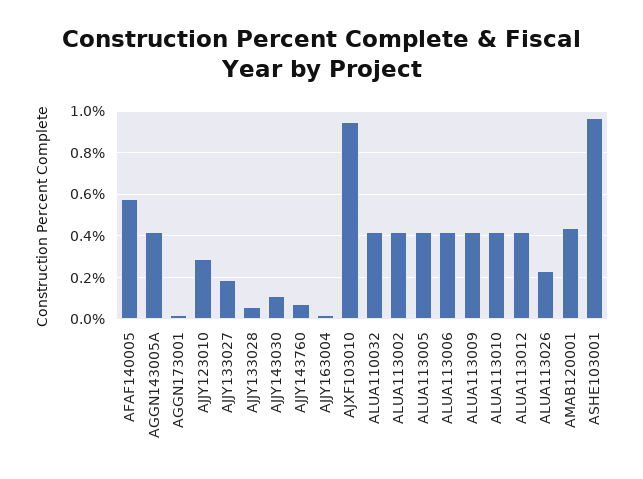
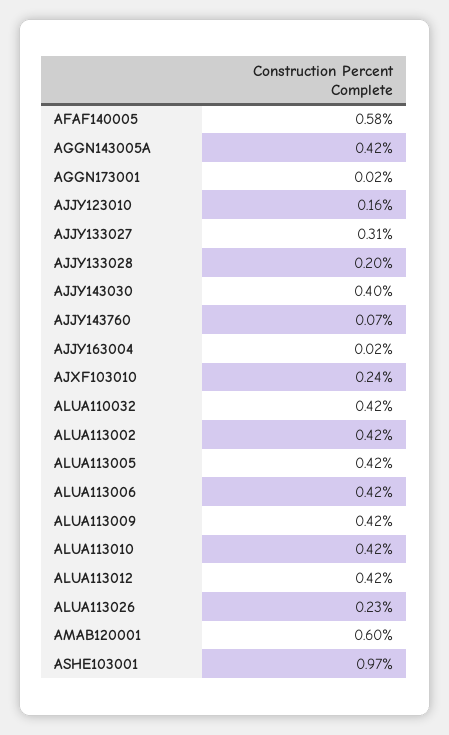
  {
    "AFAF140005": 0.58,
    "AGGN143005A": 0.42,
    "AGGN173001": 0.02,
-   "AJJY123010": 0.3,
+   "AJJY123010": 0.16,
-   "AJJY133027": 0.2,
+   "AJJY133027": 0.31,
-   "AJJY133028": 0.05,
+   "AJJY133028": 0.2,
-   "AJJY143030": 0.1,
+   "AJJY143030": 0.4,
    "AJJY143760": 0.07,
    "AJJY163004": 0.02,
-   "AJXF103010": 0.95,
+   "AJXF103010": 0.24,
    "ALUA110032": 0.42,
    "ALUA113002": 0.42,
    "ALUA113005": 0.42,
    "ALUA113006": 0.42,
    "ALUA113009": 0.42,
    "ALUA113010": 0.42,
    "ALUA113012": 0.42,
    "ALUA113026": 0.23,
-   "AMAB120001": 0.45,
+   "AMAB120001": 0.6,
    "ASHE103001": 0.97
  }

